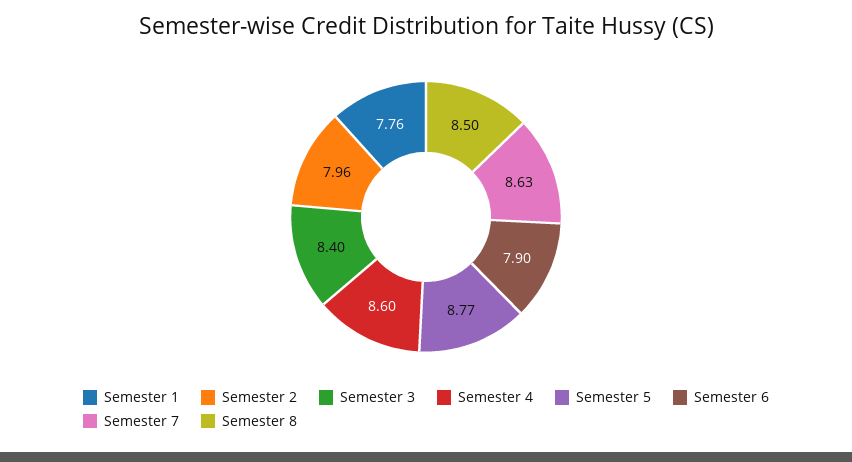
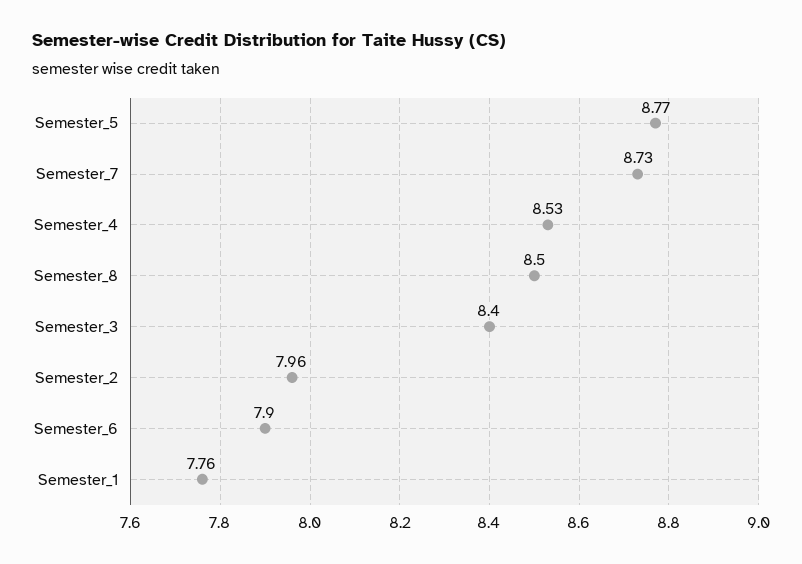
  {
    "Semester 1": 7.76,
    "Semester 2": 7.96,
    "Semester 3": 8.4,
-   "Semester 4": 8.6,
+   "Semester 4": 8.53,
    "Semester 5": 8.77,
    "Semester 6": 7.9,
-   "Semester 7": 8.63,
+   "Semester 7": 8.73,
    "Semester 8": 8.5
  }

